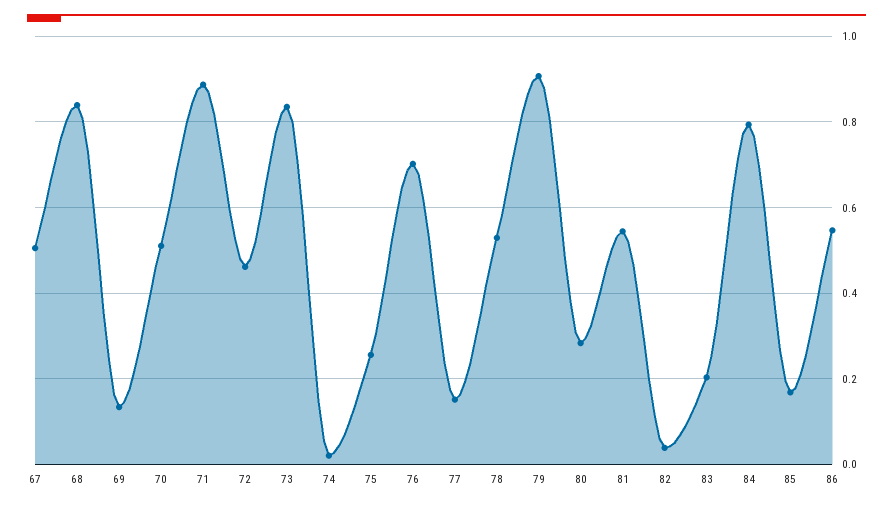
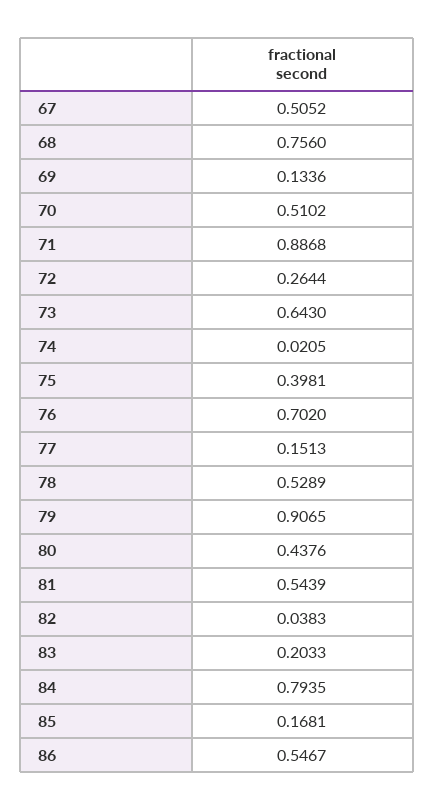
  {
    "67": 0.5052,
-   "68": 0.84,
+   "68": 0.756,
    "69": 0.1336,
    "70": 0.5102,
    "71": 0.8868,
-   "72": 0.46,
+   "72": 0.2644,
-   "73": 0.84,
+   "73": 0.643,
    "74": 0.0205,
-   "75": 0.26,
+   "75": 0.3981,
    "76": 0.702,
    "77": 0.1513,
    "78": 0.5289,
    "79": 0.9065,
-   "80": 0.28,
+   "80": 0.4376,
    "81": 0.5439,
    "82": 0.0383,
    "83": 0.2033,
    "84": 0.7935,
    "85": 0.1681,
    "86": 0.5467
  }

